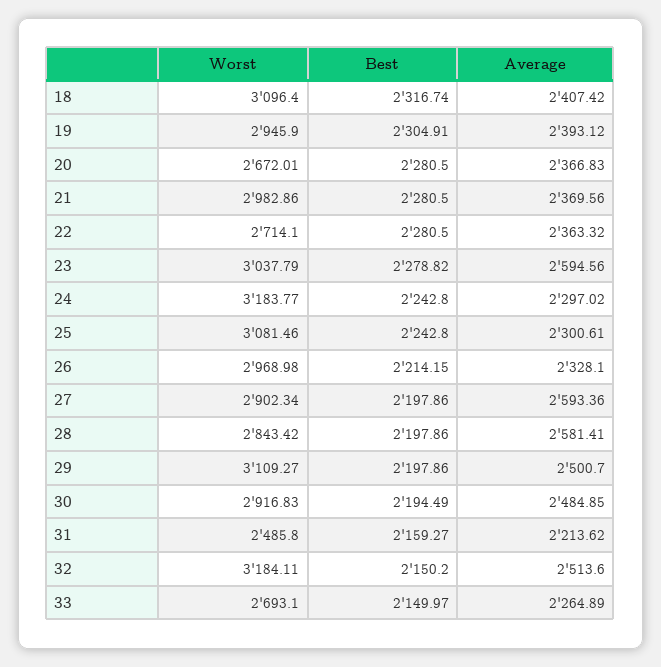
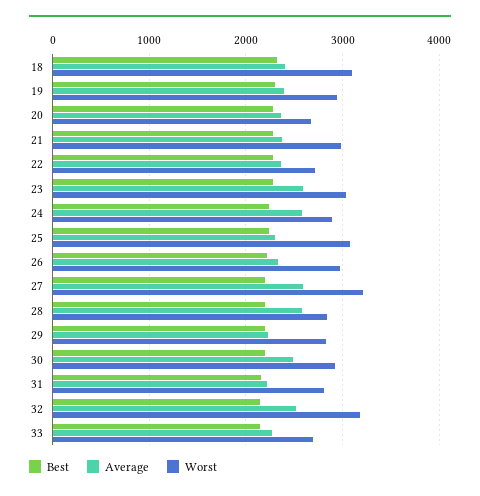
  {
    "Worst": {
      "18": 3096.4,
      "19": 2945.9,
      "20": 2672.01,
      "21": 2982.86,
      "22": 2714.1,
      "23": 3037.79,
-     "24": 3183.77,
+     "24": 2900,
      "25": 3081.46,
      "26": 2968.98,
-     "27": 2902.34,
+     "27": 3200,
      "28": 2843.42,
-     "29": 3109.27,
+     "29": 2800,
      "30": 2916.83,
-     "31": 2485.8,
+     "31": 2800,
      "32": 3184.11,
      "33": 2693.1
    },
    "Best": {
      "18": 2316.74,
      "19": 2304.91,
      "20": 2280.5,
      "21": 2280.5,
      "22": 2280.5,
      "23": 2278.82,
      "24": 2242.8,
      "25": 2242.8,
      "26": 2214.15,
      "27": 2197.86,
      "28": 2197.86,
      "29": 2197.86,
      "30": 2194.49,
      "31": 2159.27,
      "32": 2150.2,
      "33": 2149.97
    },
    "Average": {
      "18": 2407.42,
      "19": 2393.12,
      "20": 2366.83,
      "21": 2369.56,
      "22": 2363.32,
      "23": 2594.56,
-     "24": 2297.02,
+     "24": 2600,
      "25": 2300.61,
      "26": 2328.1,
      "27": 2593.36,
      "28": 2581.41,
-     "29": 2500.7,
+     "29": 2200,
      "30": 2484.85,
      "31": 2213.62,
      "32": 2513.6,
      "33": 2264.89
    }
  }

